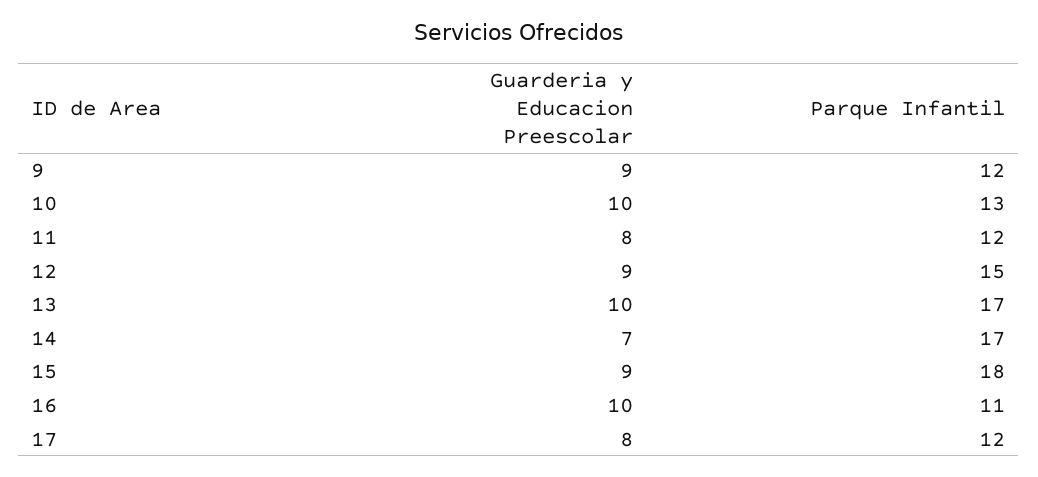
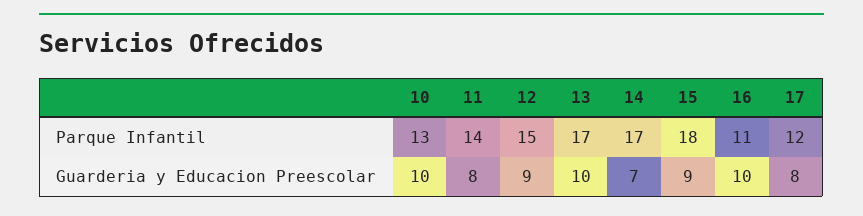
  {
    "Guarderia y Educacion Preescolar": {
-     "9": 9,
      "10": 10,
      "11": 8,
      "12": 9,
      "13": 10,
      "14": 7,
      "15": 9,
      "16": 10,
      "17": 8
    },
    "Parque Infantil": {
-     "9": 12,
      "10": 13,
-     "11": 12,
+     "11": 14,
      "12": 15,
      "13": 17,
      "14": 17,
      "15": 18,
      "16": 11,
      "17": 12
    }
  }

